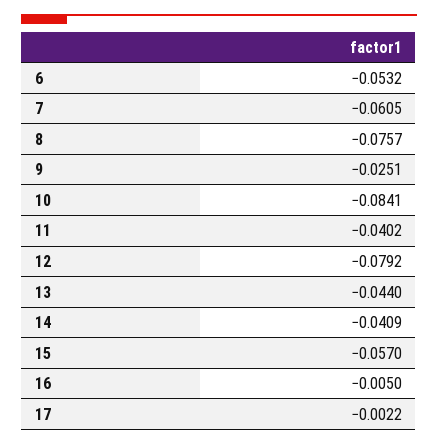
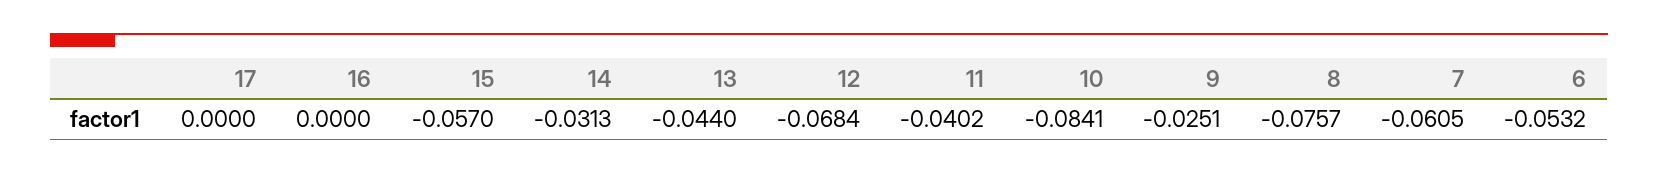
  {
    "6": -0.0532,
    "7": -0.0605,
    "8": -0.0757,
    "9": -0.0251,
    "10": -0.0841,
    "11": -0.0402,
-   "12": -0.0792,
+   "12": -0.0684,
    "13": -0.044,
-   "14": -0.0409,
+   "14": -0.0313,
    "15": -0.057,
-   "16": -0.005,
+   "16": 0,
-   "17": -0.0022
+   "17": 0
  }

